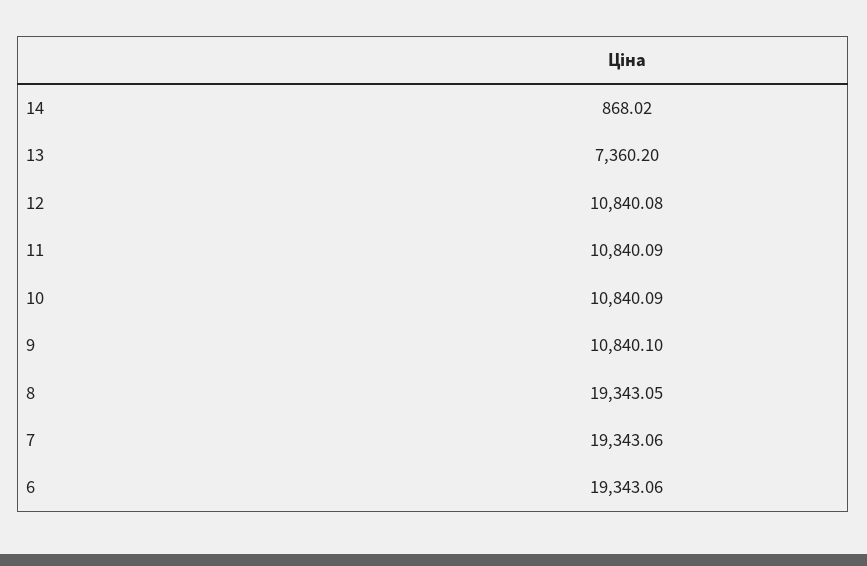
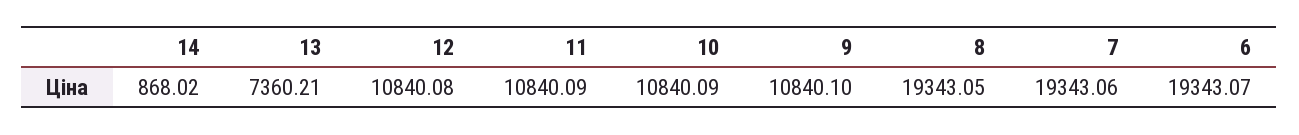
  {
    "14": 868.02,
-   "13": 7360.2,
+   "13": 7360.21,
    "12": 10840.08,
    "11": 10840.09,
    "10": 10840.09,
    "9": 10840.1,
    "8": 19343.05,
    "7": 19343.06,
-   "6": 19343.06
+   "6": 19343.07
  }

